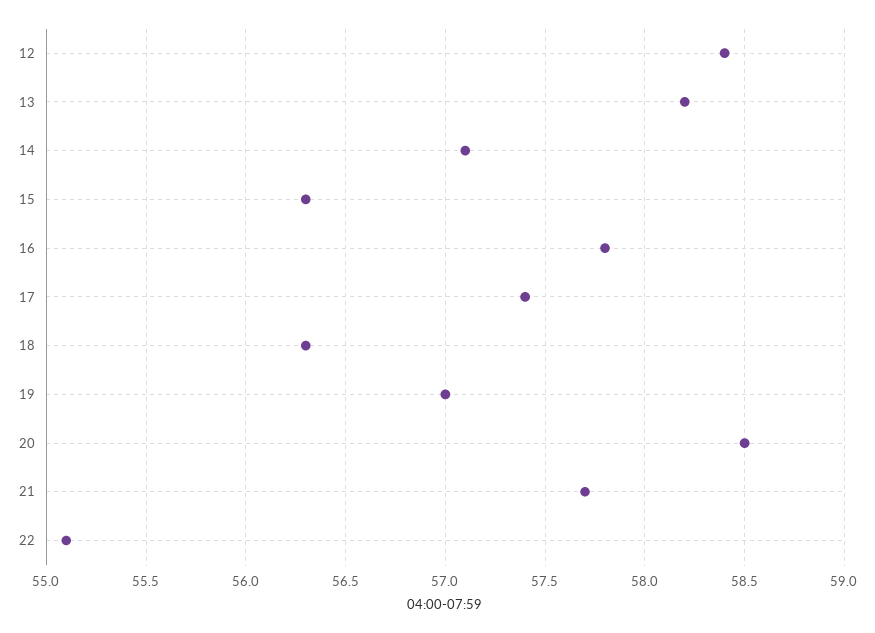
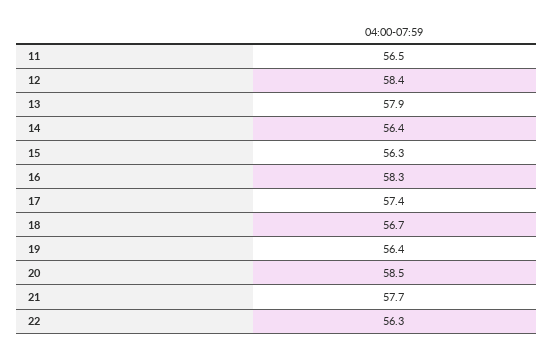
  {
    "12": 58.4,
-   "13": 58.2,
+   "13": 57.9,
-   "14": 57.1,
+   "14": 56.4,
    "15": 56.3,
-   "16": 57.8,
+   "16": 58.3,
    "17": 57.4,
-   "18": 56.3,
+   "18": 56.7,
-   "19": 57,
+   "19": 56.4,
    "20": 58.5,
    "21": 57.7,
-   "22": 55.1
+   "22": 56.3,
+   "11": 56.5
  }

